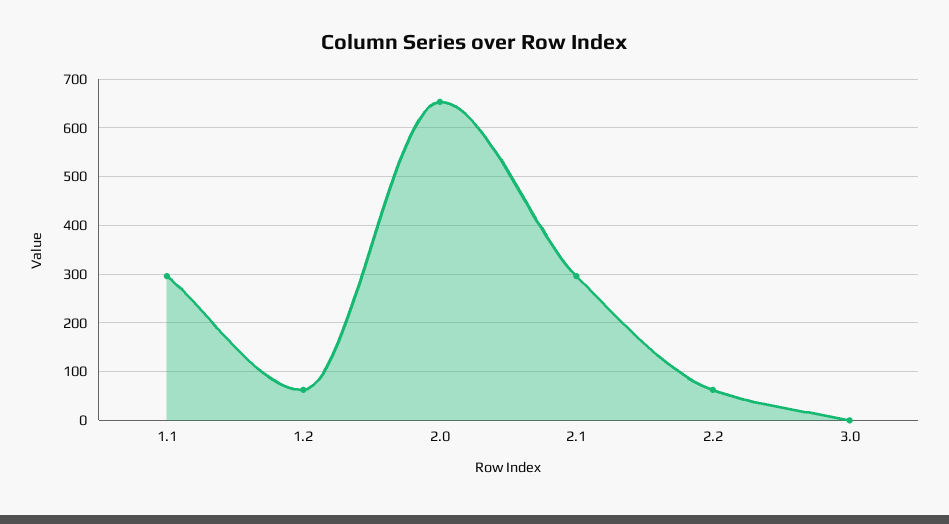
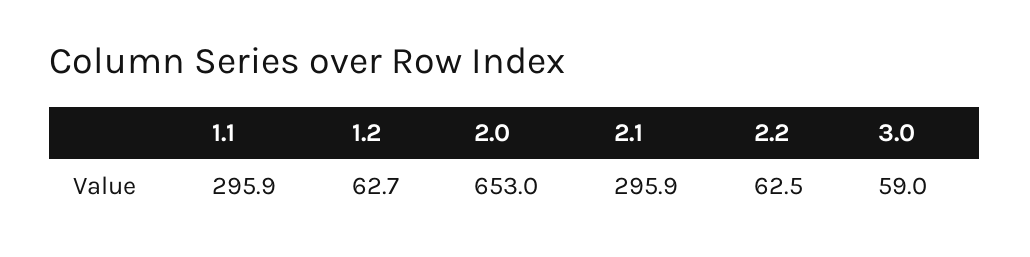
  {
    "1.1": 295.9,
    "1.2": 62.7,
    "2.0": 653,
    "2.1": 295.9,
    "2.2": 62.5,
-   "3.0": 0
+   "3.0": 59
  }

